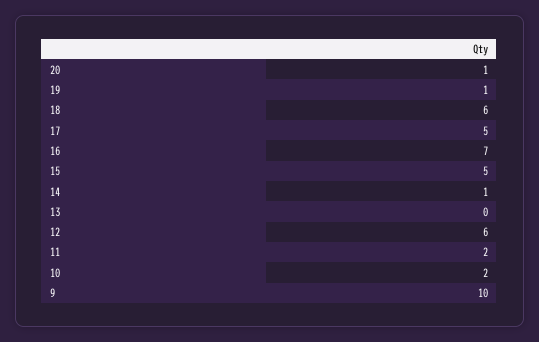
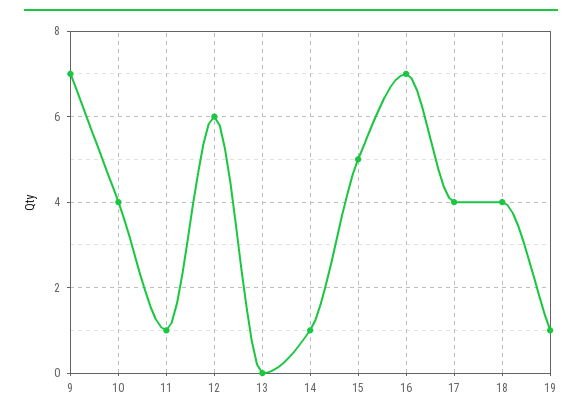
  {
-   "20": 1,
    "19": 1,
-   "18": 6,
+   "18": 4,
-   "17": 5,
+   "17": 4,
    "16": 7,
    "15": 5,
    "14": 1,
    "13": 0,
    "12": 6,
-   "11": 2,
+   "11": 1,
-   "10": 2,
+   "10": 4,
-   "9": 10
+   "9": 7
  }

